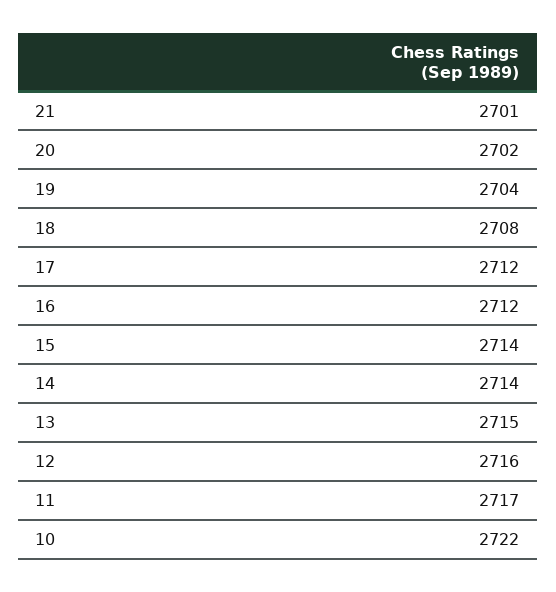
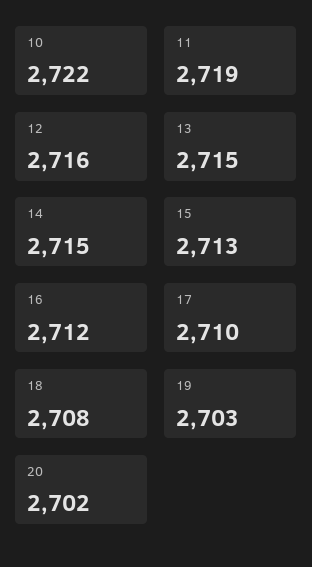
  {
-   "21": 2701,
    "20": 2702,
-   "19": 2704,
+   "19": 2703,
    "18": 2708,
-   "17": 2712,
+   "17": 2710,
    "16": 2712,
-   "15": 2714,
+   "15": 2713,
-   "14": 2714,
+   "14": 2715,
    "13": 2715,
    "12": 2716,
-   "11": 2717,
+   "11": 2719,
    "10": 2722
  }

